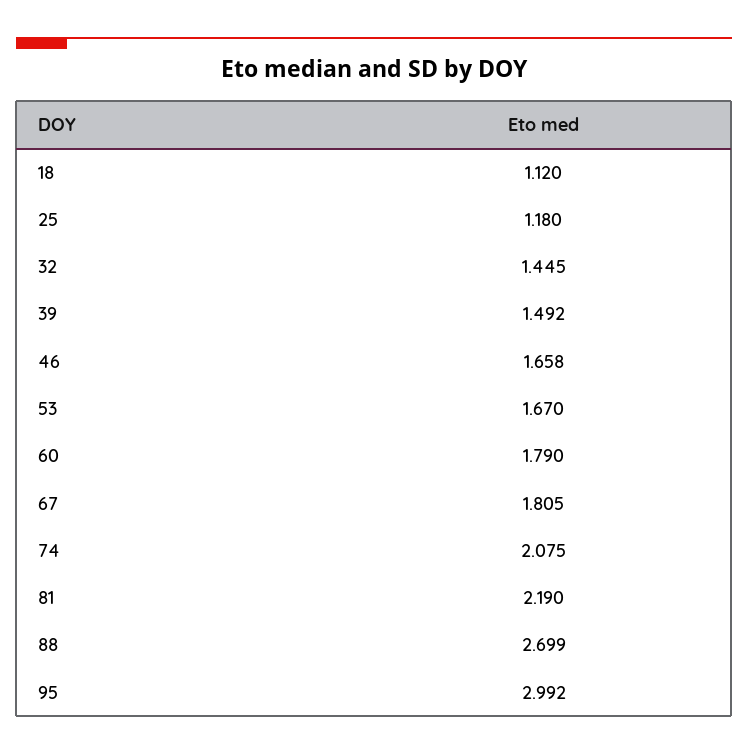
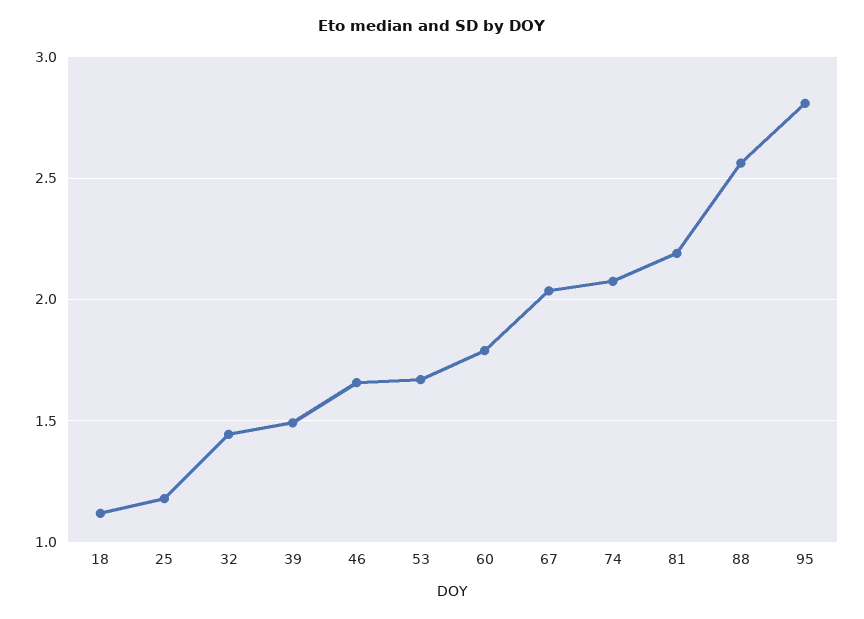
  {
    "18": 1.12,
    "25": 1.18,
    "32": 1.445,
    "39": 1.492,
    "46": 1.658,
    "53": 1.67,
    "60": 1.79,
-   "67": 1.805,
+   "67": 2.05,
    "74": 2.075,
    "81": 2.19,
-   "88": 2.699,
+   "88": 2.55,
-   "95": 2.992
+   "95": 2.8
  }

